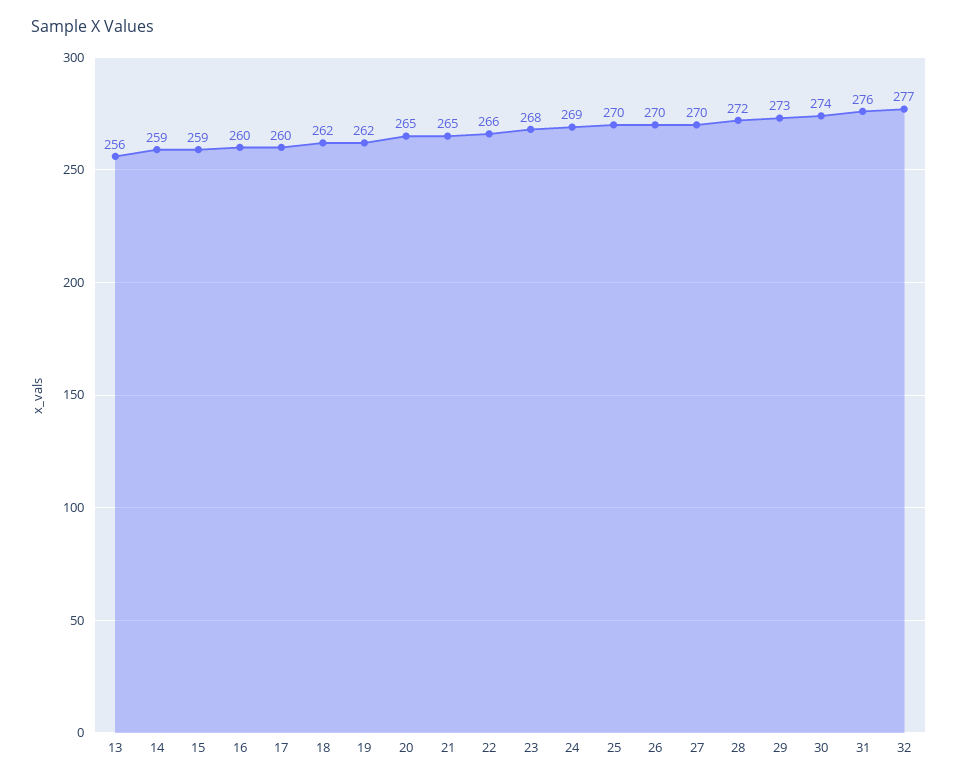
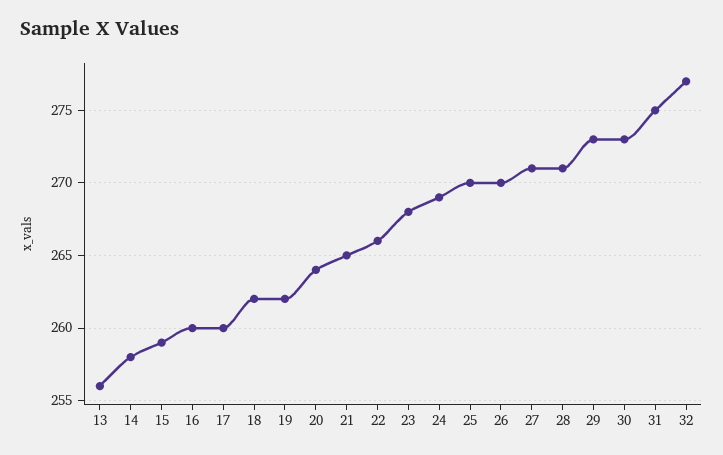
  {
    "13": 256,
-   "14": 259,
+   "14": 258,
    "15": 259,
    "16": 260,
    "17": 260,
    "18": 262,
    "19": 262,
-   "20": 265,
+   "20": 264,
    "21": 265,
    "22": 266,
    "23": 268,
    "24": 269,
    "25": 270,
    "26": 270,
-   "27": 270,
+   "27": 271,
-   "28": 272,
+   "28": 271,
    "29": 273,
-   "30": 274,
+   "30": 273,
-   "31": 276,
+   "31": 275,
    "32": 277
  }

